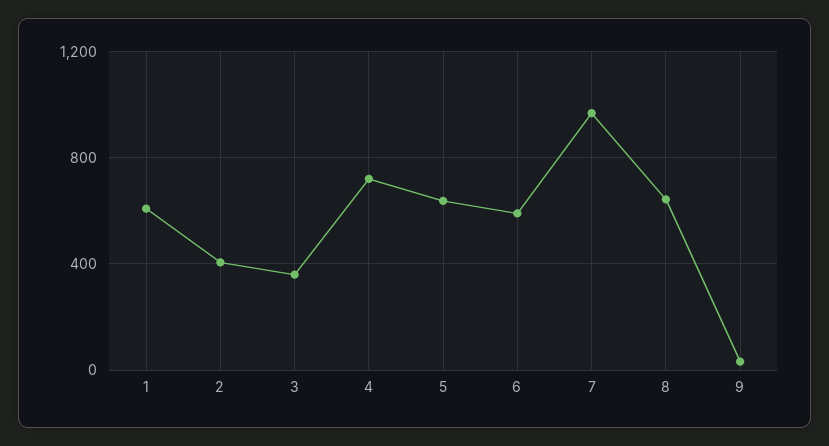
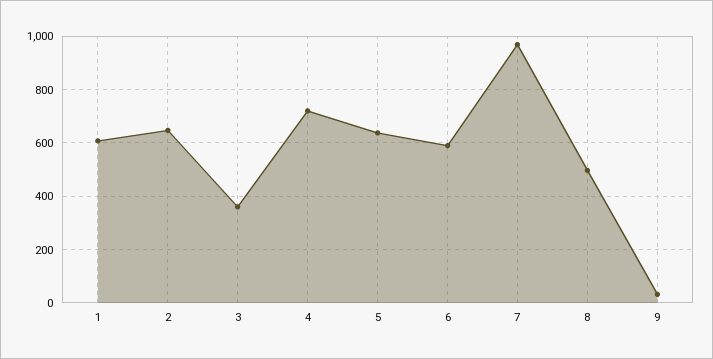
  {
    "1": 600,
-   "2": 400,
+   "2": 650,
    "3": 350,
    "4": 725,
    "5": 650,
    "6": 600,
    "7": 975,
-   "8": 650,
+   "8": 500,
    "9": 25
  }

